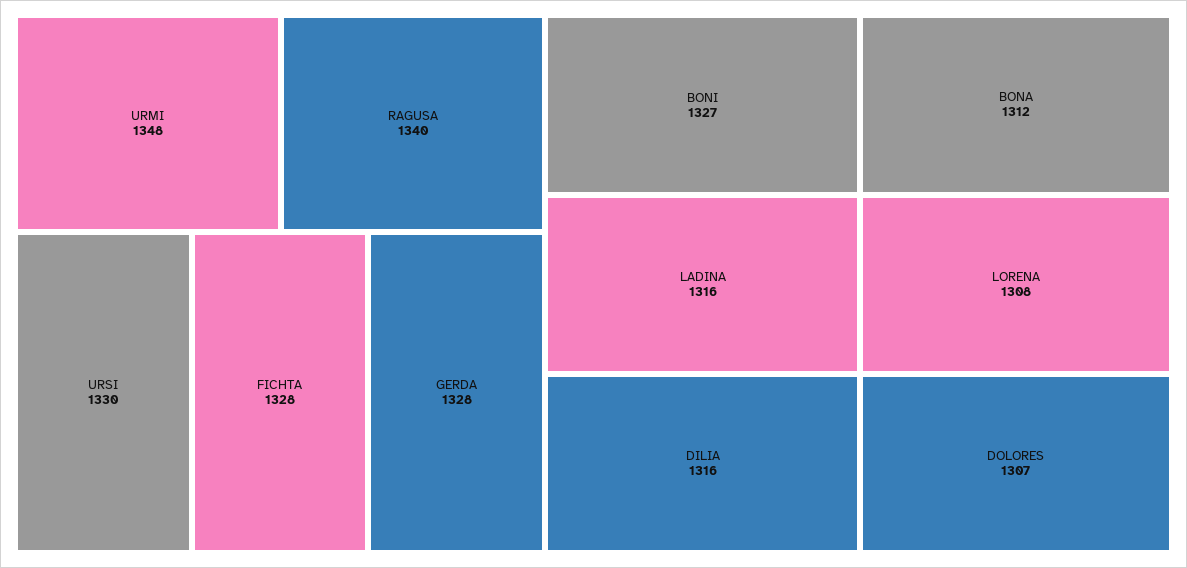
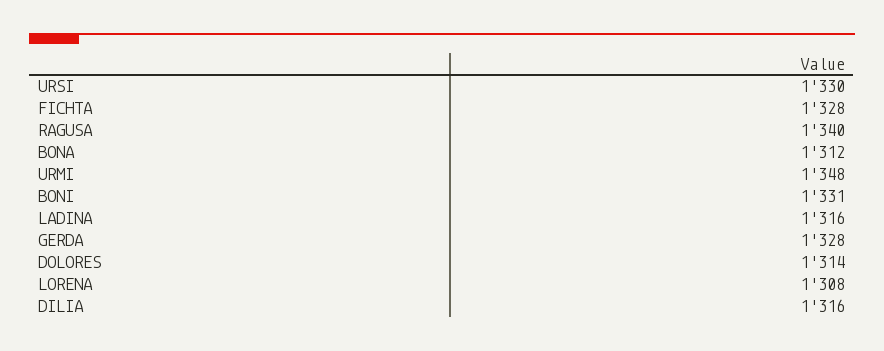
  {
    "URMI": 1348,
    "RAGUSA": 1340,
    "URSI": 1330,
    "FICHTA": 1328,
    "GERDA": 1328,
-   "BONI": 1327,
+   "BONI": 1331,
    "LADINA": 1316,
    "DILIA": 1316,
    "BONA": 1312,
    "LORENA": 1308,
-   "DOLORES": 1307
+   "DOLORES": 1314
  }

